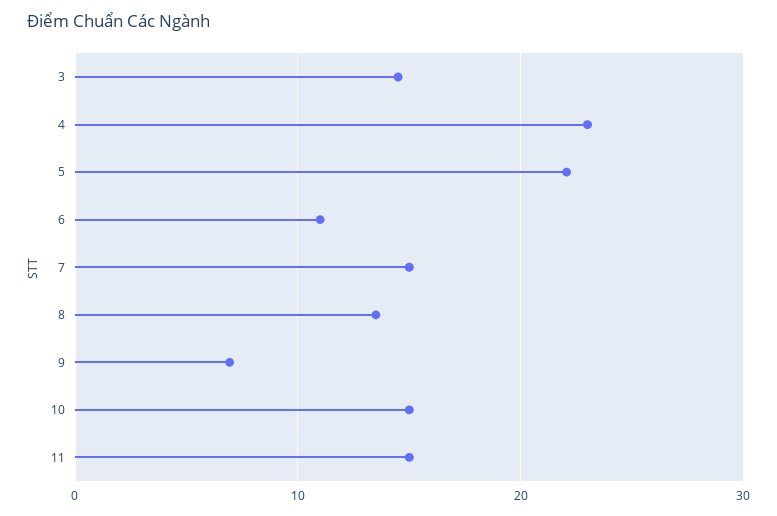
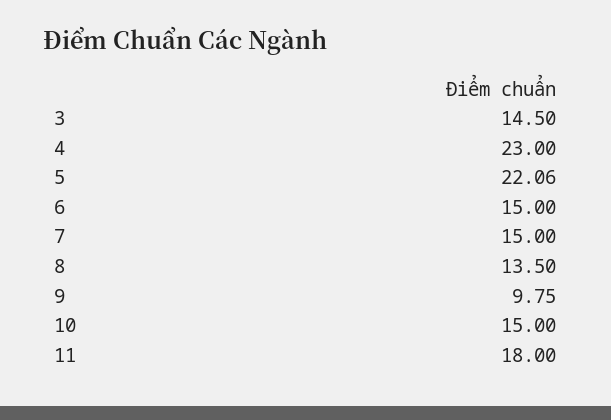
  {
    "3": 14.5,
    "4": 23,
    "5": 22.06,
-   "6": 11,
+   "6": 15,
    "7": 15,
    "8": 13.5,
-   "9": 7,
+   "9": 9.75,
    "10": 15,
-   "11": 15
+   "11": 18
  }

